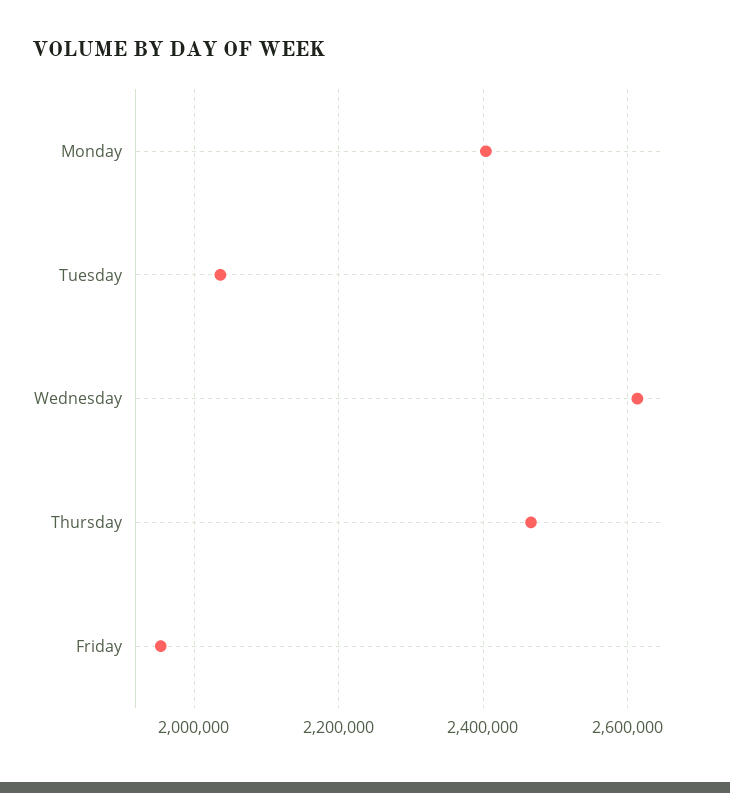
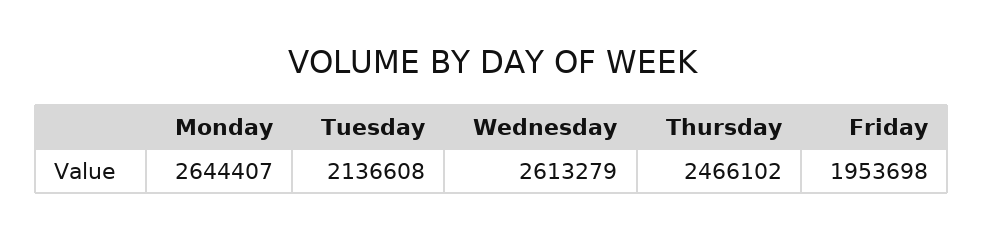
  {
-   "Monday": 2400000,
+   "Monday": 2644407,
-   "Tuesday": 2040000,
+   "Tuesday": 2136608,
    "Wednesday": 2613279,
    "Thursday": 2466102,
    "Friday": 1953698
  }

